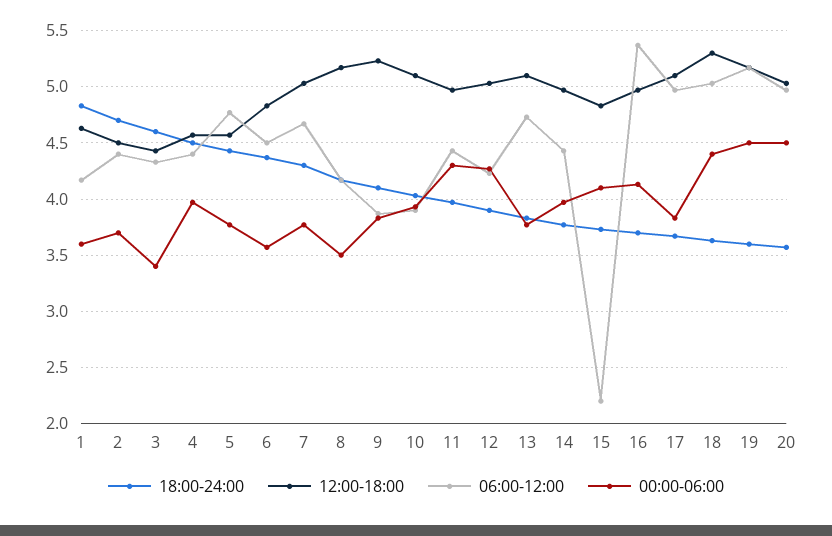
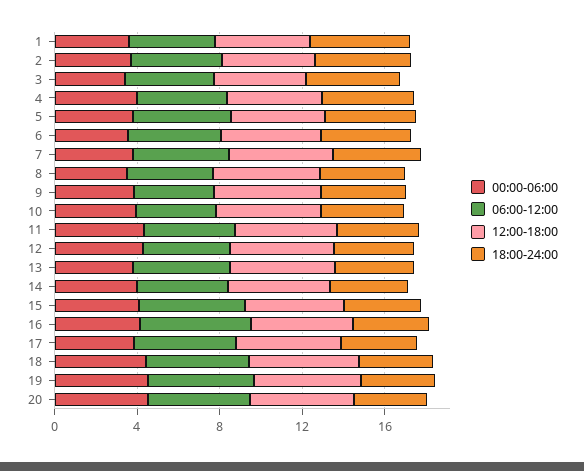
  {
    "18:00-24:00": {
      "1": 4.8,
      "2": 4.7,
      "3": 4.6,
      "4": 4.5,
      "5": 4.4,
      "6": 4.4,
      "7": 4.3,
      "8": 4.2,
      "9": 4.1,
      "10": 4,
      "11": 4,
      "12": 3.9,
      "13": 3.8,
      "14": 3.8,
      "15": 3.7,
      "16": 3.7,
      "17": 3.7,
      "18": 3.6,
      "19": 3.6,
      "20": 3.6
    },
    "12:00-18:00": {
      "1": 4.6,
      "2": 4.5,
      "3": 4.4,
      "4": 4.6,
      "5": 4.6,
      "6": 4.8,
      "7": 5,
      "8": 5.2,
      "9": 5.2,
      "10": 5.1,
      "11": 5,
      "12": 5,
      "13": 5.1,
      "14": 5,
      "15": 4.8,
      "16": 5,
      "17": 5.1,
      "18": 5.3,
      "19": 5.2,
      "20": 5
    },
    "06:00-12:00": {
      "1": 4.2,
      "2": 4.4,
      "3": 4.3,
      "4": 4.4,
      "5": 4.8,
      "6": 4.5,
      "7": 4.7,
      "8": 4.2,
      "9": 3.9,
      "10": 3.9,
      "11": 4.4,
      "12": 4.2,
      "13": 4.7,
      "14": 4.4,
-     "15": 2.2,
+     "15": 5,
      "16": 5.4,
      "17": 5,
      "18": 5,
      "19": 5.2,
      "20": 5
    },
    "00:00-06:00": {
      "1": 3.6,
      "2": 3.7,
      "3": 3.4,
      "4": 4,
      "5": 3.8,
      "6": 3.6,
      "7": 3.8,
      "8": 3.5,
      "9": 3.8,
      "10": 3.9,
      "11": 4.3,
      "12": 4.3,
      "13": 3.8,
      "14": 4,
      "15": 4.1,
      "16": 4.1,
      "17": 3.8,
      "18": 4.4,
      "19": 4.5,
      "20": 4.5
    }
  }

